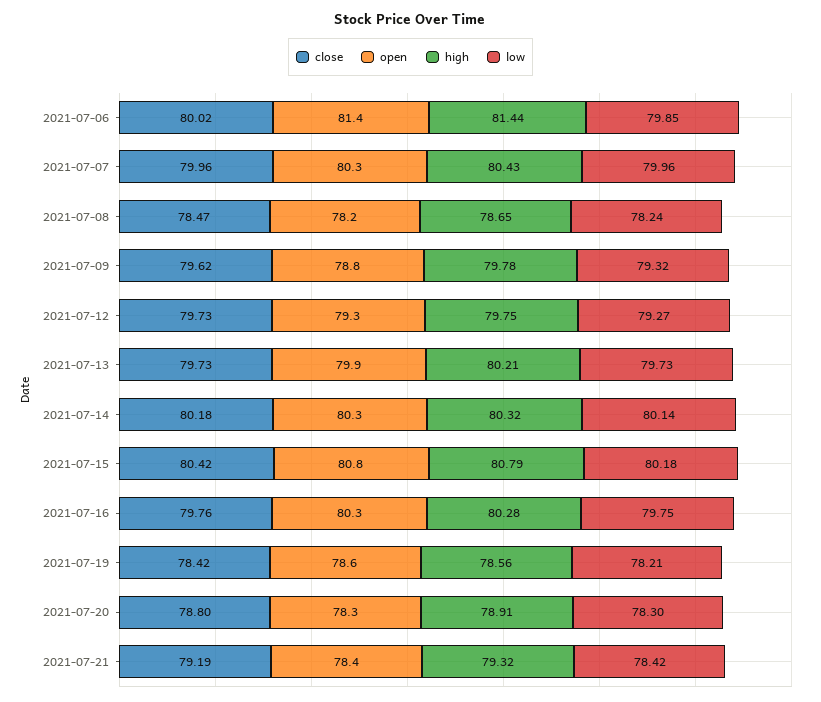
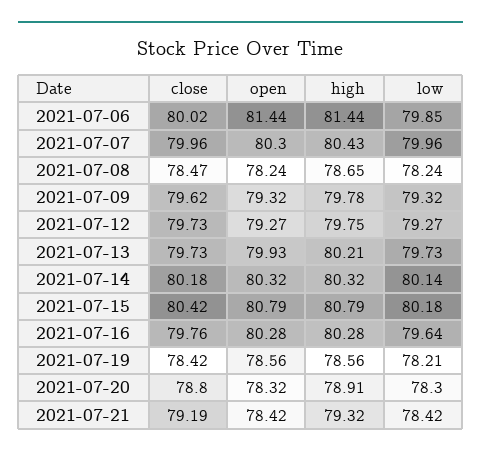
  {
    "close": {
      "2021-07-06": 80.02,
      "2021-07-07": 79.96,
      "2021-07-08": 78.47,
      "2021-07-09": 79.62,
      "2021-07-12": 79.73,
      "2021-07-13": 79.73,
      "2021-07-14": 80.18,
      "2021-07-15": 80.42,
      "2021-07-16": 79.76,
      "2021-07-19": 78.42,
      "2021-07-20": 78.8,
      "2021-07-21": 79.19
    },
    "open": {
      "2021-07-06": 81.44,
      "2021-07-07": 80.3,
      "2021-07-08": 78.24,
-     "2021-07-09": 78.8,
+     "2021-07-09": 79.32,
      "2021-07-12": 79.27,
      "2021-07-13": 79.93,
      "2021-07-14": 80.32,
      "2021-07-15": 80.79,
      "2021-07-16": 80.28,
      "2021-07-19": 78.56,
      "2021-07-20": 78.32,
      "2021-07-21": 78.42
    },
    "high": {
      "2021-07-06": 81.44,
      "2021-07-07": 80.43,
      "2021-07-08": 78.65,
      "2021-07-09": 79.78,
      "2021-07-12": 79.75,
      "2021-07-13": 80.21,
      "2021-07-14": 80.32,
      "2021-07-15": 80.79,
      "2021-07-16": 80.28,
      "2021-07-19": 78.56,
      "2021-07-20": 78.91,
      "2021-07-21": 79.32
    },
    "low": {
      "2021-07-06": 79.85,
      "2021-07-07": 79.96,
      "2021-07-08": 78.24,
      "2021-07-09": 79.32,
      "2021-07-12": 79.27,
      "2021-07-13": 79.73,
      "2021-07-14": 80.14,
      "2021-07-15": 80.18,
-     "2021-07-16": 79.75,
+     "2021-07-16": 79.64,
      "2021-07-19": 78.21,
      "2021-07-20": 78.3,
      "2021-07-21": 78.42
    }
  }

